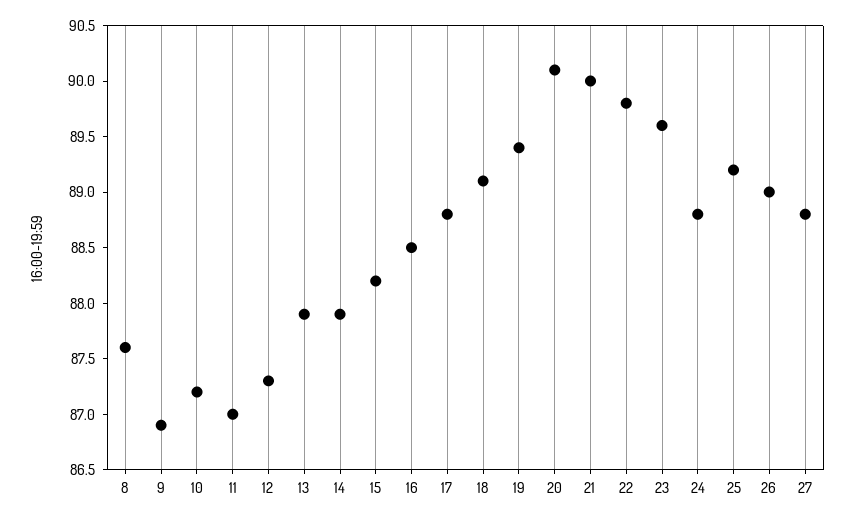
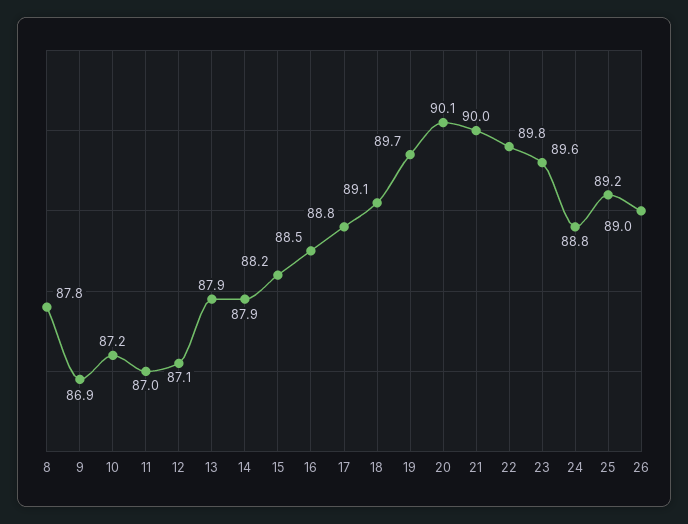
  {
-   "8": 87.6,
+   "8": 87.8,
    "9": 86.9,
    "10": 87.2,
    "11": 87,
-   "12": 87.3,
+   "12": 87.1,
    "13": 87.9,
    "14": 87.9,
    "15": 88.2,
    "16": 88.5,
    "17": 88.8,
    "18": 89.1,
-   "19": 89.4,
+   "19": 89.7,
    "20": 90.1,
    "21": 90,
    "22": 89.8,
    "23": 89.6,
    "24": 88.8,
    "25": 89.2,
-   "26": 89,
+   "26": 89
-   "27": 88.8
  }

